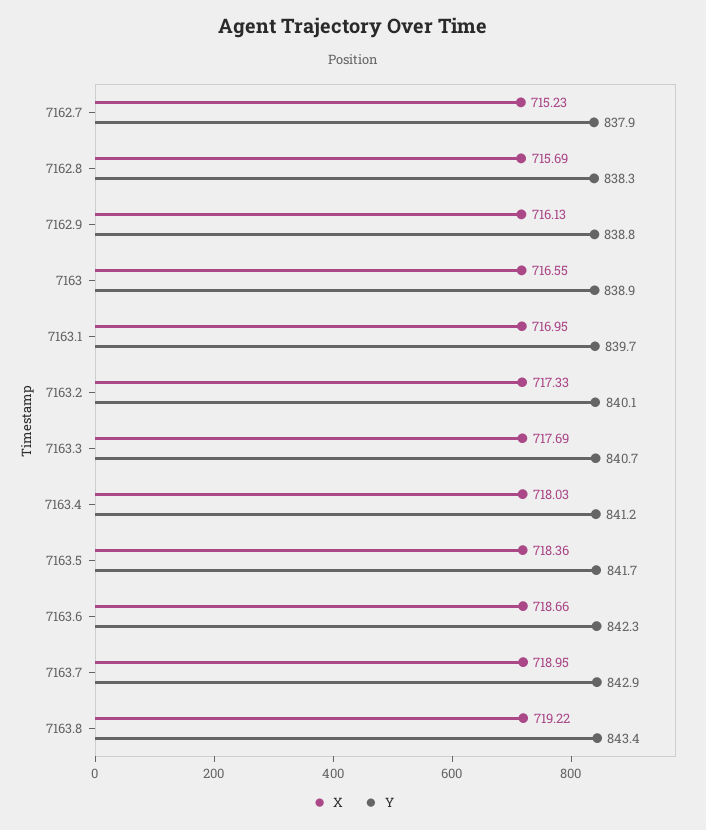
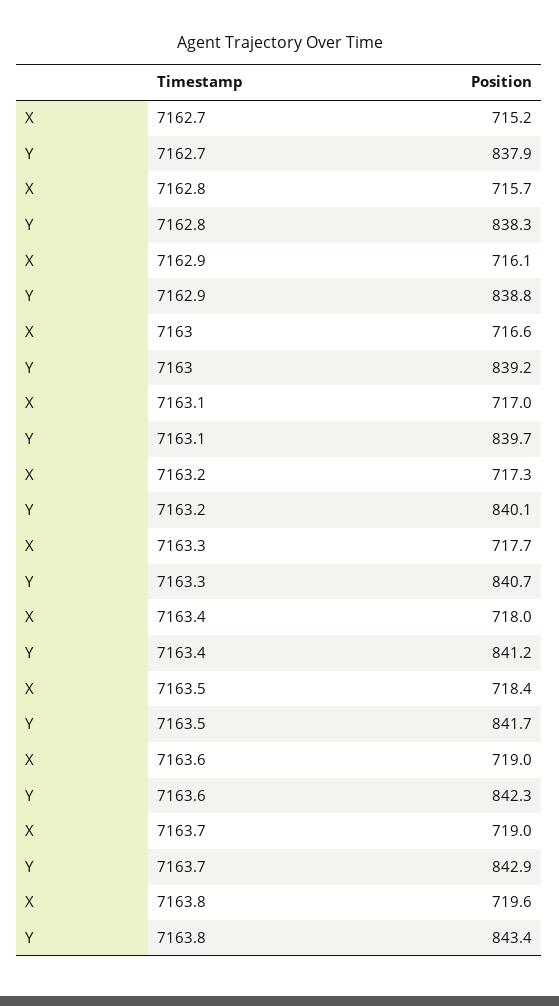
  {
    "X": {
      "7162.7": 715.23,
      "7162.8": 715.69,
      "7162.9": 716.13,
      "7163": 716.55,
      "7163.1": 716.95,
      "7163.2": 717.33,
      "7163.3": 717.69,
      "7163.4": 718.03,
      "7163.5": 718.36,
-     "7163.6": 718.66,
+     "7163.6": 719,
      "7163.7": 718.95,
-     "7163.8": 719.22
+     "7163.8": 719.6
    },
    "Y": {
      "7162.7": 837.9,
      "7162.8": 838.3,
      "7162.9": 838.8,
-     "7163": 838.9,
+     "7163": 839.2,
      "7163.1": 839.7,
      "7163.2": 840.1,
      "7163.3": 840.7,
      "7163.4": 841.2,
      "7163.5": 841.7,
      "7163.6": 842.3,
      "7163.7": 842.9,
      "7163.8": 843.4
    }
  }

